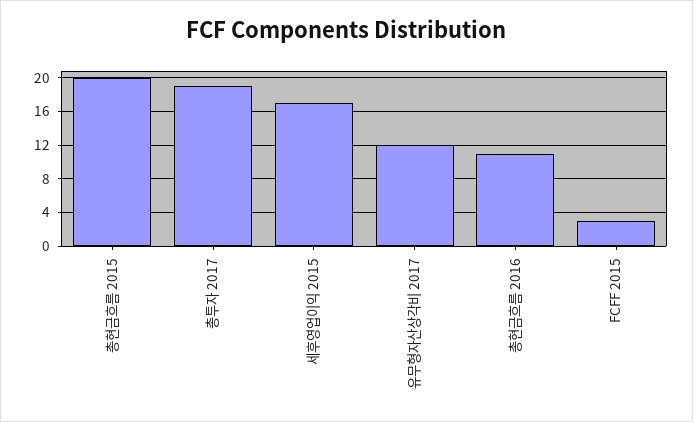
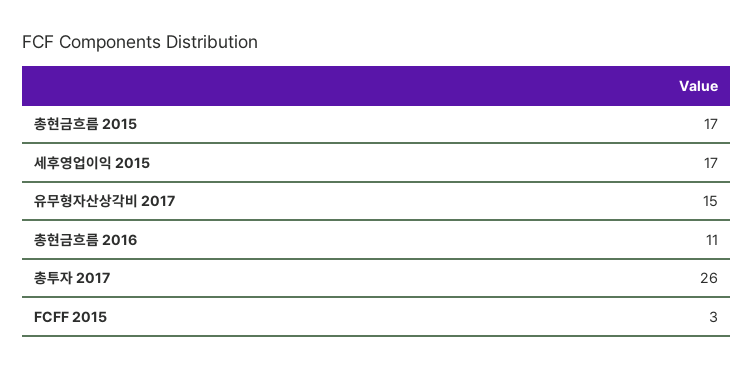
  {
-   "총현금흐름 2015": 20,
+   "총현금흐름 2015": 17,
-   "총투자 2017": 19,
+   "총투자 2017": 26,
    "세후영업이익 2015": 17,
-   "유무형자산상각비 2017": 12,
+   "유무형자산상각비 2017": 15,
    "총현금흐름 2016": 11,
    "FCFF 2015": 3
  }

